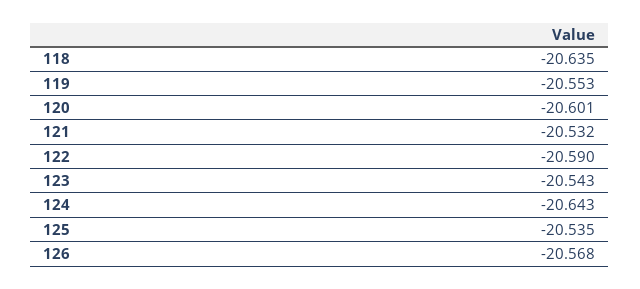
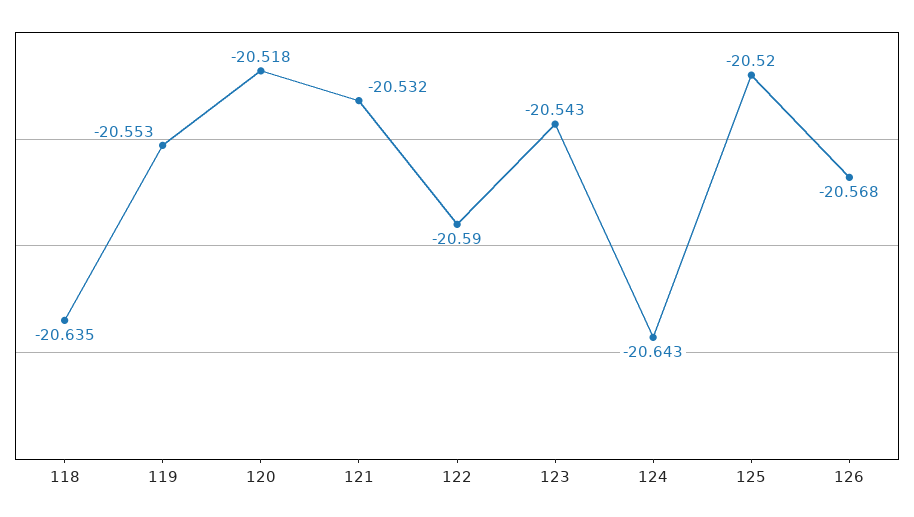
  {
    "118": -20.635,
    "119": -20.553,
-   "120": -20.601,
+   "120": -20.518,
    "121": -20.532,
    "122": -20.59,
    "123": -20.543,
    "124": -20.643,
-   "125": -20.535,
+   "125": -20.52,
    "126": -20.568
  }

